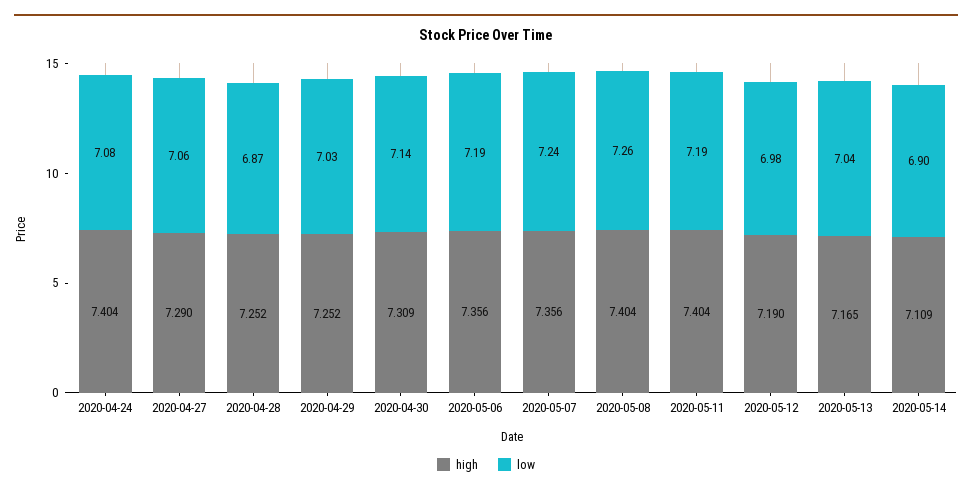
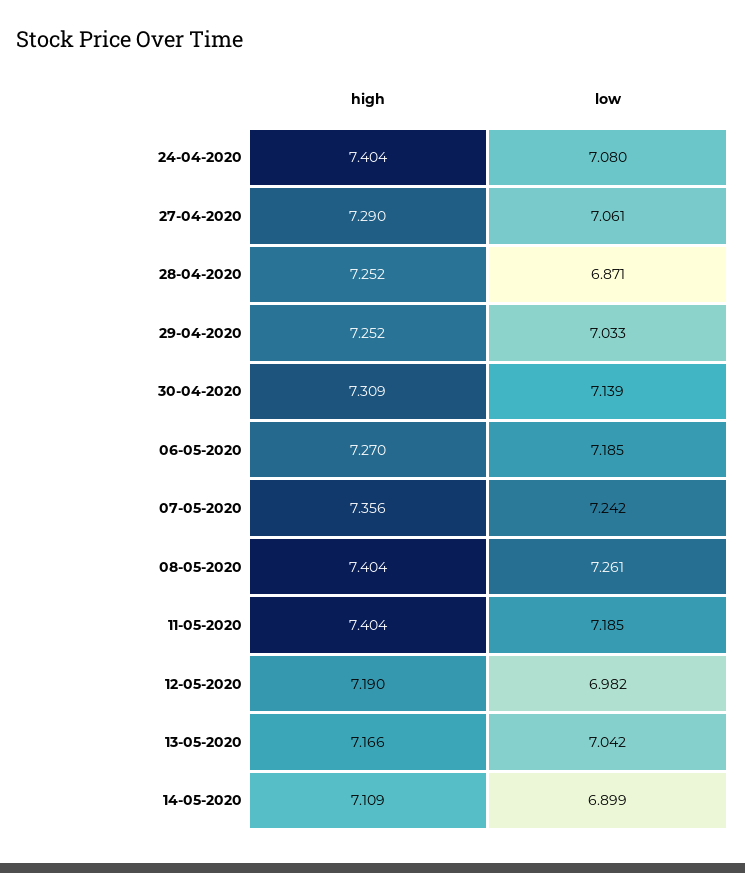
  {
    "high": {
      "2020-04-24": 7.404,
      "2020-04-27": 7.29,
      "2020-04-28": 7.252,
      "2020-04-29": 7.252,
      "2020-04-30": 7.309,
-     "2020-05-06": 7.356,
+     "2020-05-06": 7.27,
      "2020-05-07": 7.356,
      "2020-05-08": 7.404,
      "2020-05-11": 7.404,
      "2020-05-12": 7.19,
-     "2020-05-13": 7.165,
+     "2020-05-13": 7.166,
      "2020-05-14": 7.109
    },
    "low": {
      "2020-04-24": 7.08,
      "2020-04-27": 7.061,
      "2020-04-28": 6.871,
      "2020-04-29": 7.033,
      "2020-04-30": 7.139,
      "2020-05-06": 7.185,
      "2020-05-07": 7.242,
      "2020-05-08": 7.261,
      "2020-05-11": 7.185,
      "2020-05-12": 6.982,
      "2020-05-13": 7.042,
      "2020-05-14": 6.899
    }
  }

